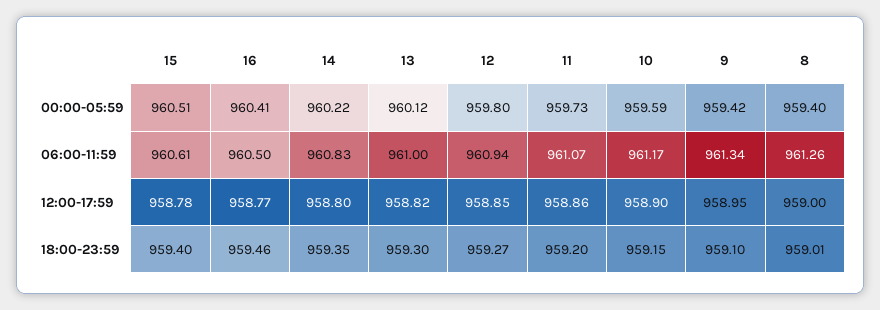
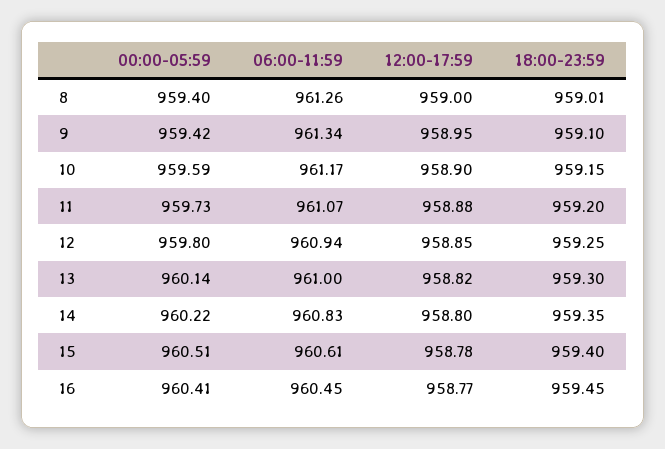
  {
    "15": {
      "00:00-05:59": 960.51,
      "06:00-11:59": 960.61,
      "12:00-17:59": 958.78,
      "18:00-23:59": 959.4
    },
    "16": {
      "00:00-05:59": 960.41,
-     "06:00-11:59": 960.5,
+     "06:00-11:59": 960.45,
      "12:00-17:59": 958.77,
-     "18:00-23:59": 959.46
+     "18:00-23:59": 959.45
    },
    "14": {
      "00:00-05:59": 960.22,
      "06:00-11:59": 960.83,
      "12:00-17:59": 958.8,
      "18:00-23:59": 959.35
    },
    "13": {
-     "00:00-05:59": 960.12,
+     "00:00-05:59": 960.14,
      "06:00-11:59": 961,
      "12:00-17:59": 958.82,
      "18:00-23:59": 959.3
    },
    "12": {
      "00:00-05:59": 959.8,
      "06:00-11:59": 960.94,
      "12:00-17:59": 958.85,
-     "18:00-23:59": 959.27
+     "18:00-23:59": 959.25
    },
    "11": {
      "00:00-05:59": 959.73,
      "06:00-11:59": 961.07,
-     "12:00-17:59": 958.86,
+     "12:00-17:59": 958.88,
      "18:00-23:59": 959.2
    },
    "10": {
      "00:00-05:59": 959.59,
      "06:00-11:59": 961.17,
      "12:00-17:59": 958.9,
      "18:00-23:59": 959.15
    },
    "9": {
      "00:00-05:59": 959.42,
      "06:00-11:59": 961.34,
      "12:00-17:59": 958.95,
      "18:00-23:59": 959.1
    },
    "8": {
      "00:00-05:59": 959.4,
      "06:00-11:59": 961.26,
      "12:00-17:59": 959,
      "18:00-23:59": 959.01
    }
  }

